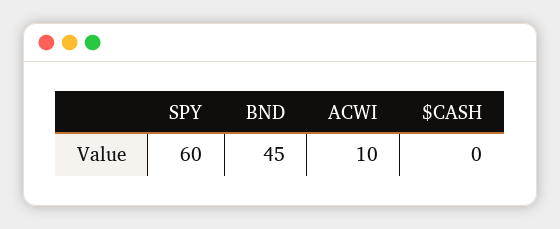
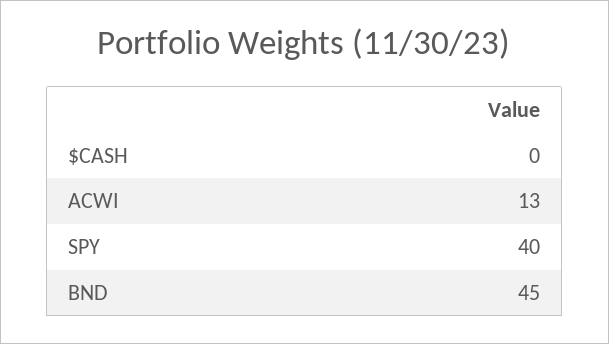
  {
-   "SPY": 60,
+   "SPY": 40,
    "BND": 45,
-   "ACWI": 10,
+   "ACWI": 13,
    "$CASH": 0
  }

